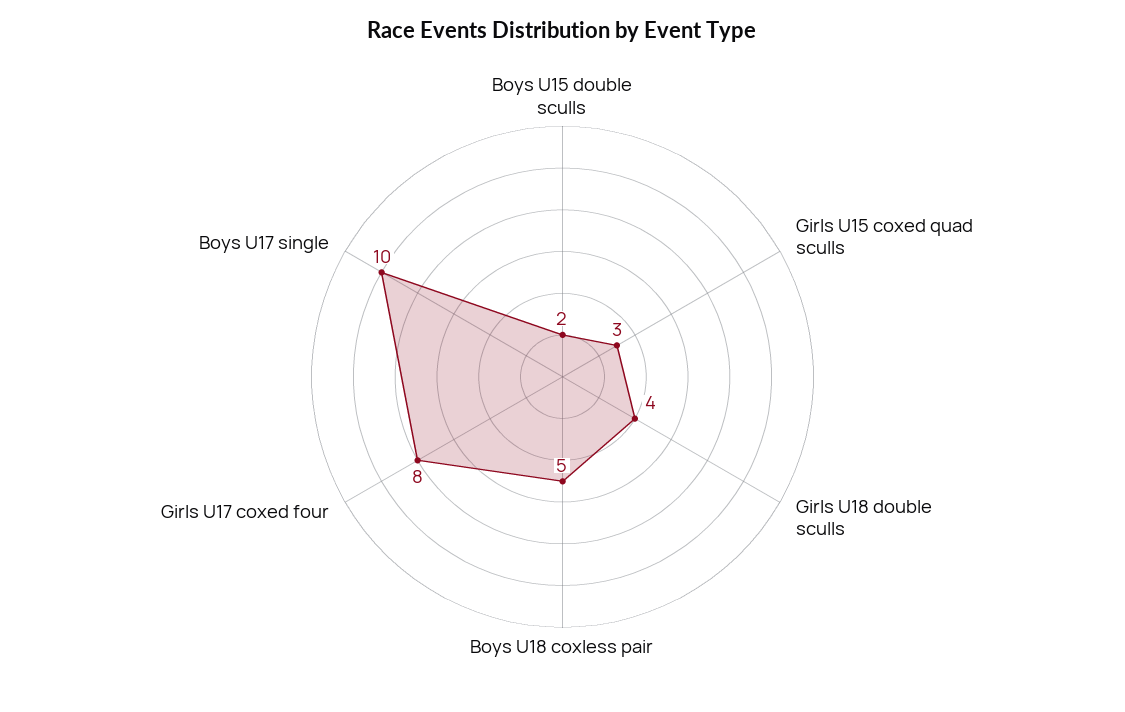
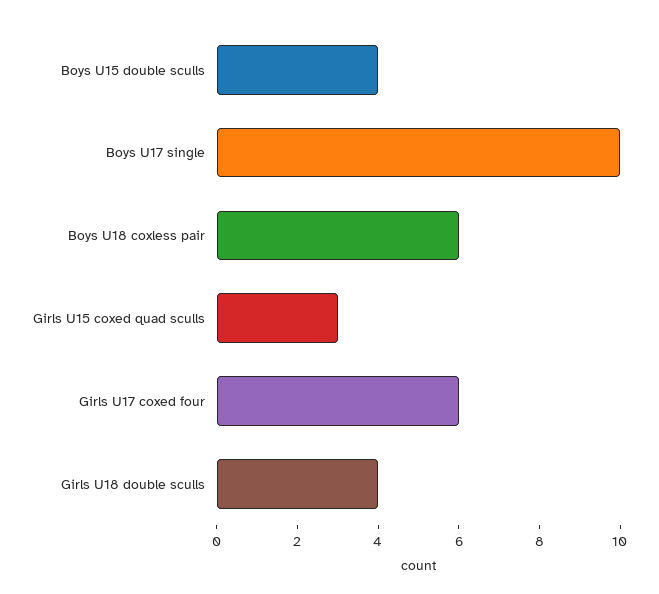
  {
-   "Boys U15 double sculls": 2,
+   "Boys U15 double sculls": 4,
    "Girls U15 coxed quad sculls": 3,
    "Girls U18 double sculls": 4,
-   "Boys U18 coxless pair": 5,
+   "Boys U18 coxless pair": 6,
-   "Girls U17 coxed four": 8,
+   "Girls U17 coxed four": 6,
    "Boys U17 single": 10
  }

